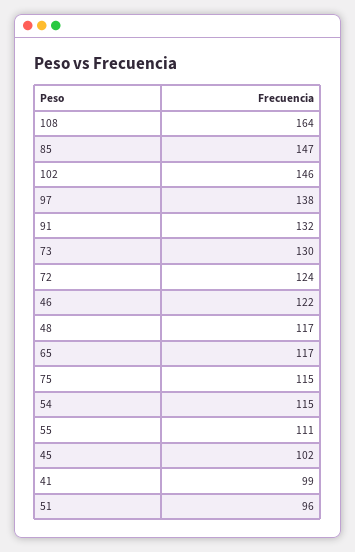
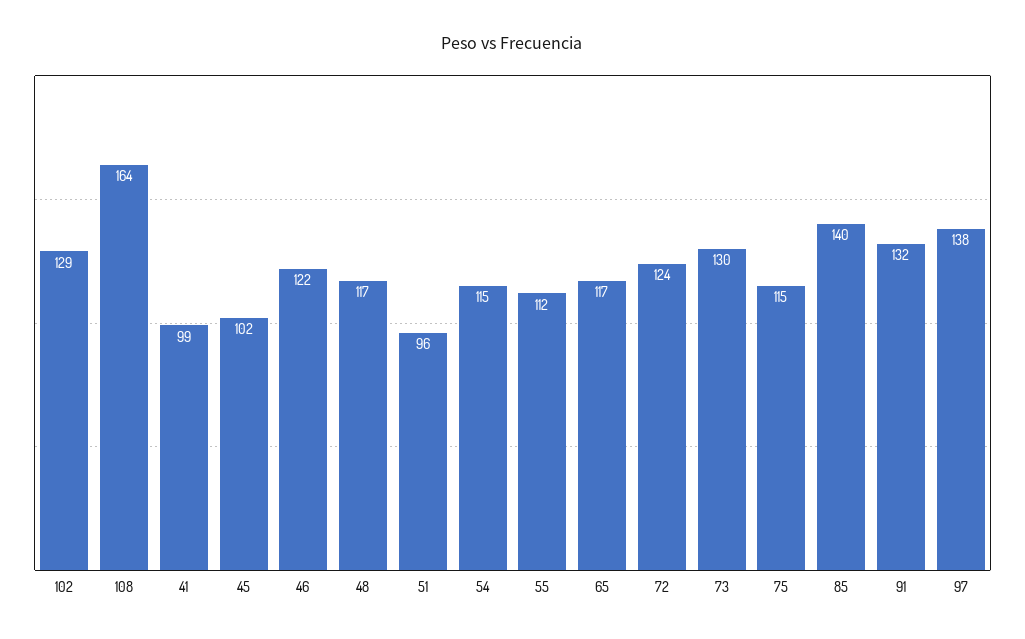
  {
    "108": 164,
-   "85": 147,
+   "85": 140,
-   "102": 146,
+   "102": 129,
    "97": 138,
    "91": 132,
    "73": 130,
    "72": 124,
    "46": 122,
    "48": 117,
    "65": 117,
    "75": 115,
    "54": 115,
-   "55": 111,
+   "55": 112,
    "45": 102,
    "41": 99,
    "51": 96
  }

